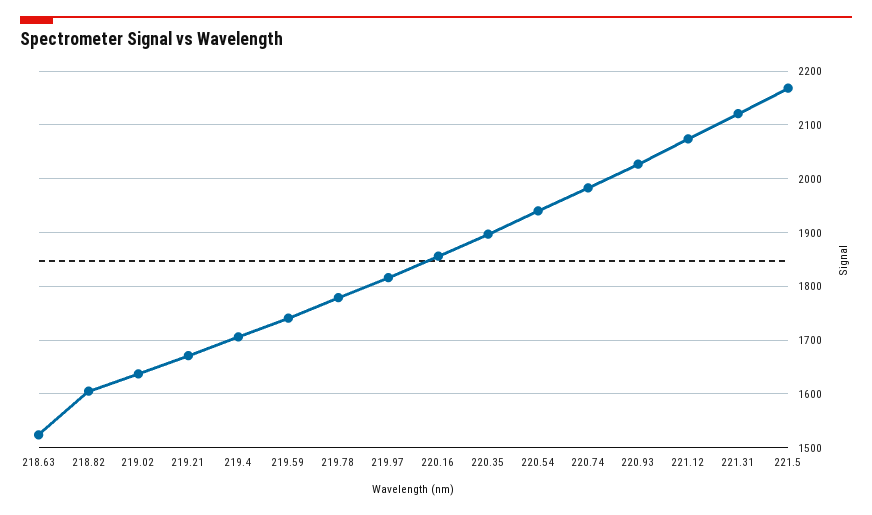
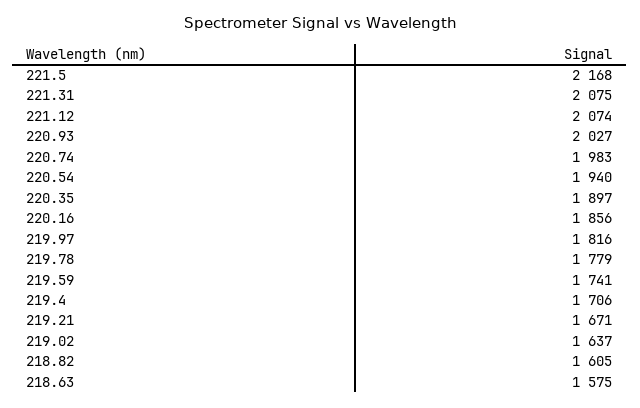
  {
-   "218.63": 1520,
+   "218.63": 1575,
    "218.82": 1605,
    "219.02": 1637,
    "219.21": 1671,
    "219.4": 1706,
    "219.59": 1741,
    "219.78": 1779,
    "219.97": 1816,
    "220.16": 1856,
    "220.35": 1897,
    "220.54": 1940,
    "220.74": 1983,
    "220.93": 2027,
    "221.12": 2074,
-   "221.31": 2120,
+   "221.31": 2075,
    "221.5": 2168
  }

